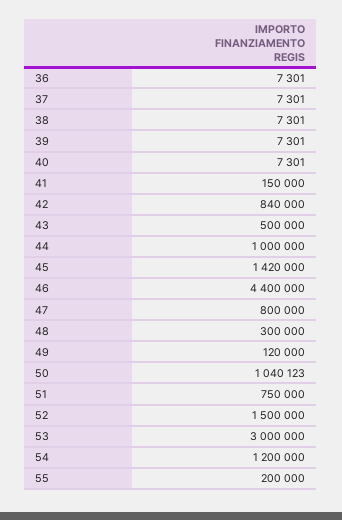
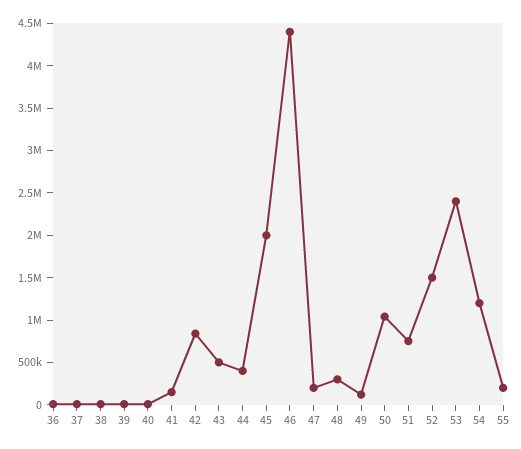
  {
    "36": 7301,
    "37": 7301,
    "38": 7301,
    "39": 7301,
    "40": 7301,
    "41": 150000,
    "42": 840000,
    "43": 500000,
-   "44": 1000000,
+   "44": 400000,
-   "45": 1420000,
+   "45": 2000000,
    "46": 4400000,
-   "47": 800000,
+   "47": 200000,
    "48": 300000,
    "49": 120000,
    "50": 1040123,
    "51": 750000,
    "52": 1500000,
-   "53": 3000000,
+   "53": 2400000,
    "54": 1200000,
    "55": 200000
  }

